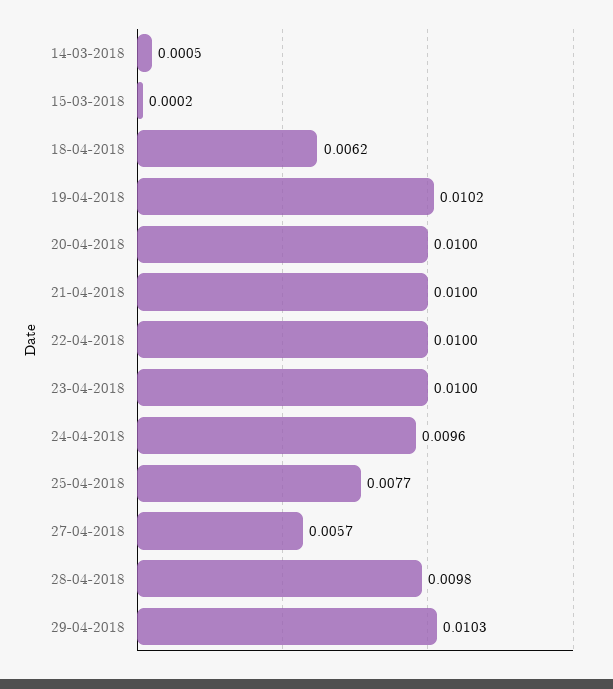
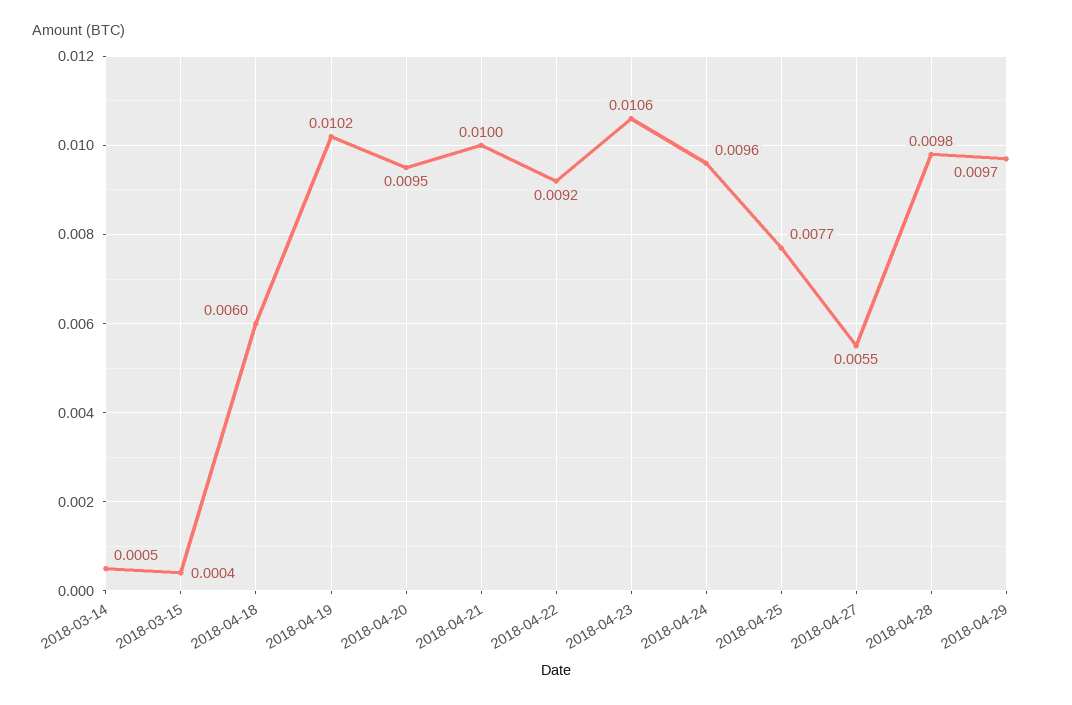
  {
    "14-03-2018": 0.0005,
-   "15-03-2018": 0.0002,
+   "15-03-2018": 0.0004,
-   "18-04-2018": 0.0062,
+   "18-04-2018": 0.006,
    "19-04-2018": 0.0102,
-   "20-04-2018": 0.01,
+   "20-04-2018": 0.0095,
    "21-04-2018": 0.01,
-   "22-04-2018": 0.01,
+   "22-04-2018": 0.0092,
-   "23-04-2018": 0.01,
+   "23-04-2018": 0.0106,
    "24-04-2018": 0.0096,
    "25-04-2018": 0.0077,
-   "27-04-2018": 0.0057,
+   "27-04-2018": 0.0055,
    "28-04-2018": 0.0098,
-   "29-04-2018": 0.0103
+   "29-04-2018": 0.0097
  }

